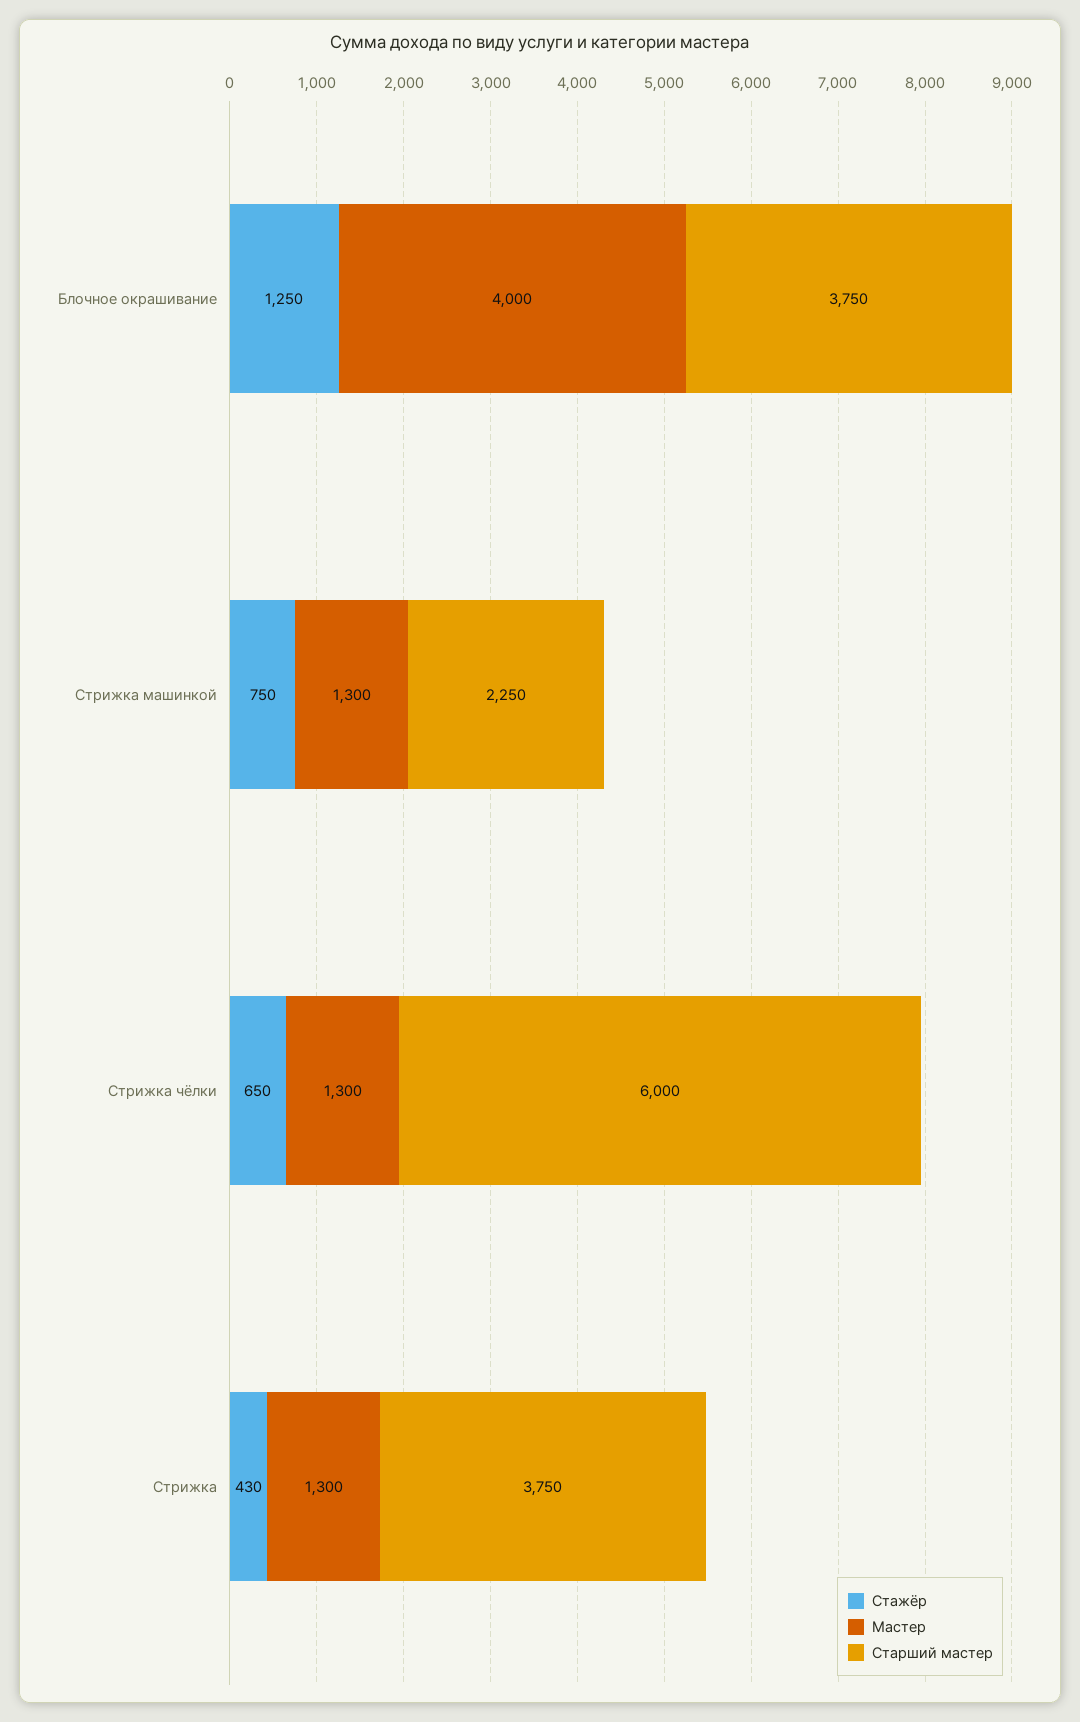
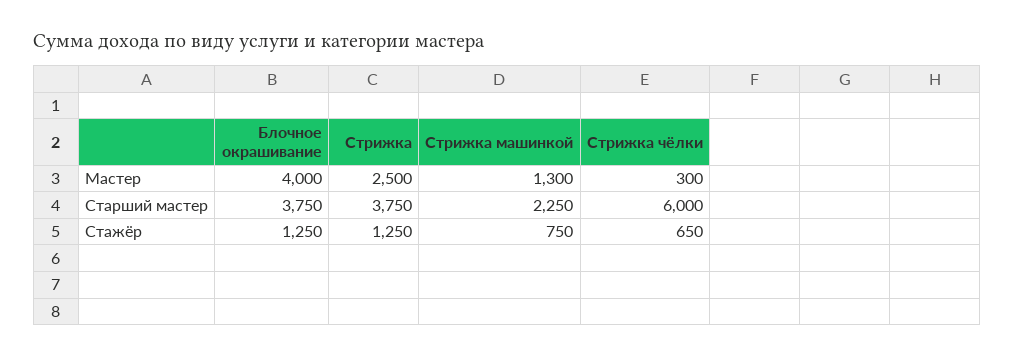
  {
    "Стажёр": {
      "Блочное окрашивание": 1250,
      "Стрижка машинкой": 750,
      "Стрижка чёлки": 650,
-     "Стрижка": 430
+     "Стрижка": 1250
    },
    "Мастер": {
      "Блочное окрашивание": 4000,
      "Стрижка машинкой": 1300,
-     "Стрижка чёлки": 1300,
+     "Стрижка чёлки": 300,
-     "Стрижка": 1300
+     "Стрижка": 2500
    },
    "Старший мастер": {
      "Блочное окрашивание": 3750,
      "Стрижка машинкой": 2250,
      "Стрижка чёлки": 6000,
      "Стрижка": 3750
    }
  }

